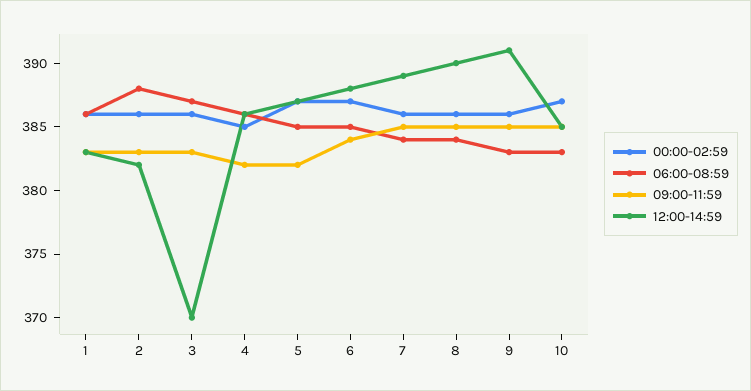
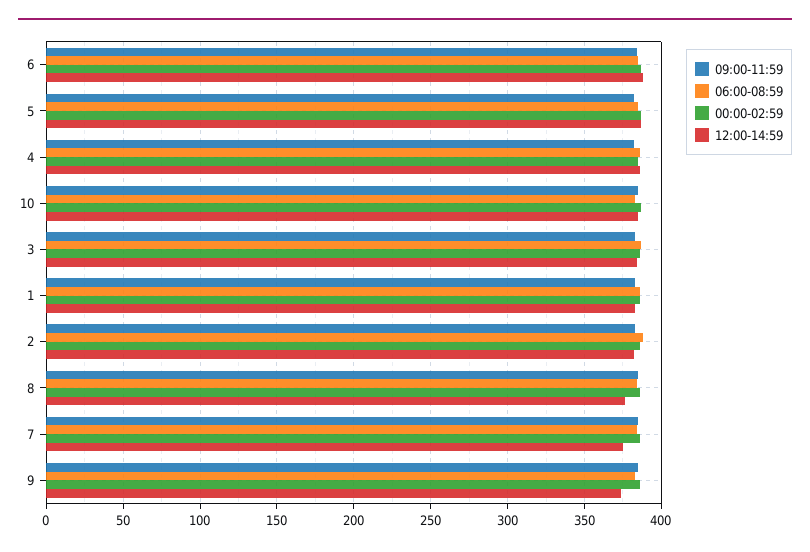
  {
    "00:00-02:59": {
      "1": 386,
      "2": 386,
      "3": 386,
      "4": 385,
      "5": 387,
      "6": 387,
      "7": 386,
      "8": 386,
      "9": 386,
      "10": 387
    },
    "06:00-08:59": {
      "1": 386,
      "2": 388,
      "3": 387,
      "4": 386,
      "5": 385,
      "6": 385,
      "7": 384,
      "8": 384,
      "9": 383,
      "10": 383
    },
    "09:00-11:59": {
      "1": 383,
      "2": 383,
      "3": 383,
      "4": 382,
      "5": 382,
      "6": 384,
      "7": 385,
      "8": 385,
      "9": 385,
      "10": 385
    },
    "12:00-14:59": {
      "1": 383,
      "2": 382,
-     "3": 370,
+     "3": 385,
      "4": 386,
      "5": 387,
      "6": 388,
-     "7": 389,
+     "7": 375,
-     "8": 390,
+     "8": 375,
-     "9": 391,
+     "9": 375,
      "10": 385
    }
  }

